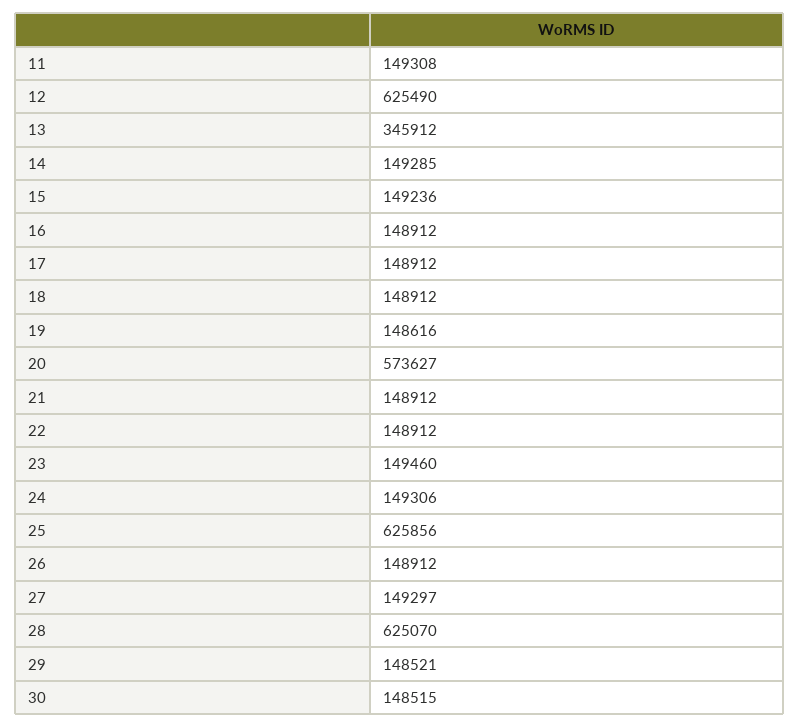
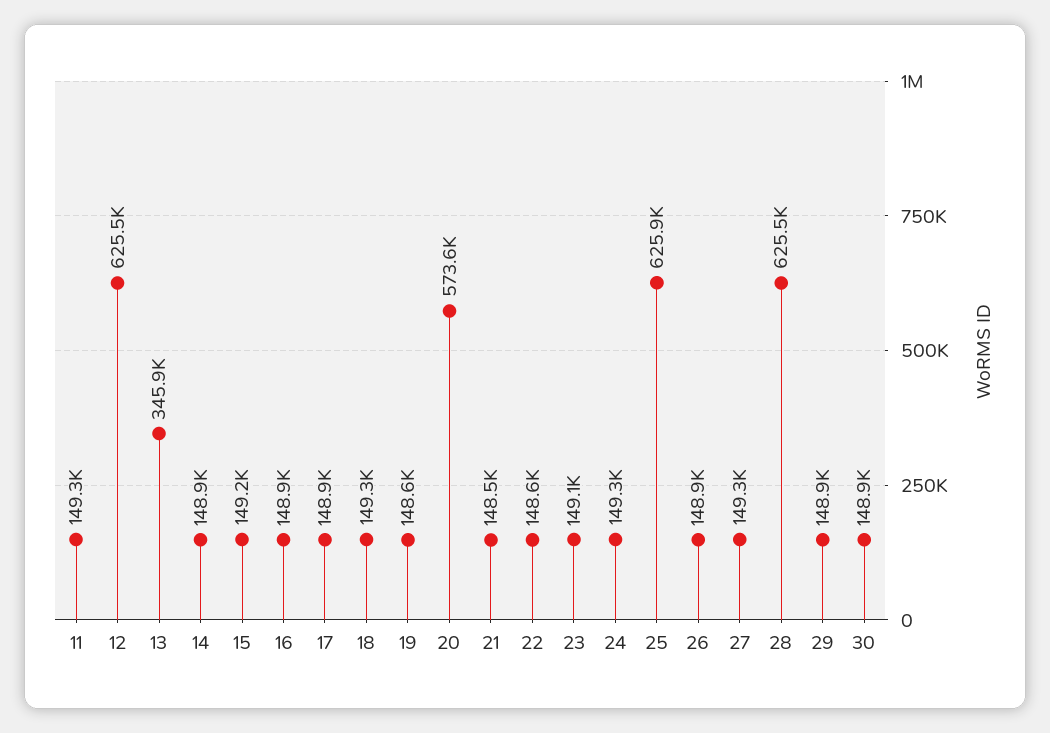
  {
    "11": 149308,
    "12": 625490,
    "13": 345912,
-   "14": 149285,
+   "14": 148900,
    "15": 149236,
    "16": 148912,
    "17": 148912,
-   "18": 148912,
+   "18": 149300,
    "19": 148616,
    "20": 573627,
-   "21": 148912,
+   "21": 148500,
-   "22": 148912,
+   "22": 148600,
-   "23": 149460,
+   "23": 149100,
    "24": 149306,
    "25": 625856,
    "26": 148912,
    "27": 149297,
-   "28": 625070,
+   "28": 625500,
-   "29": 148521,
+   "29": 148900,
-   "30": 148515
+   "30": 148900
  }

